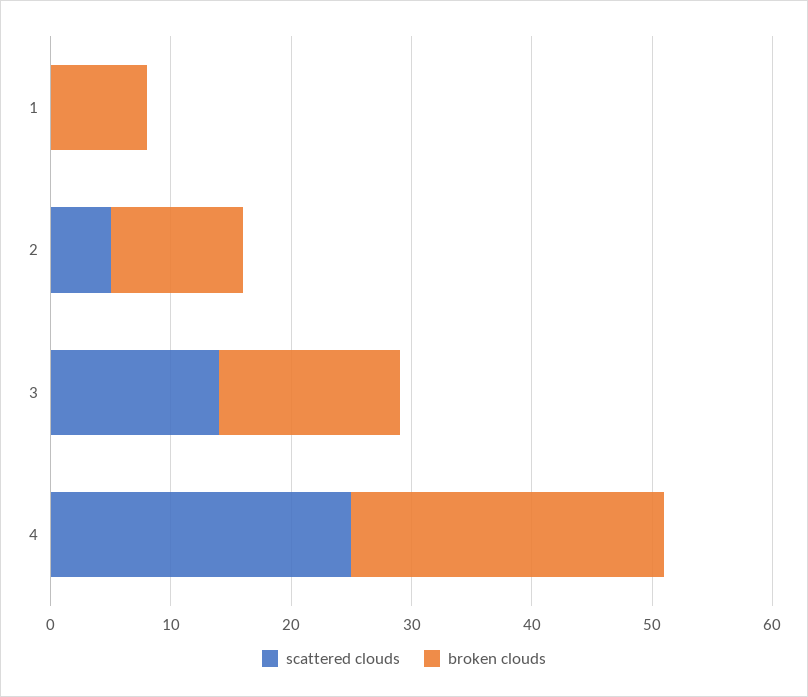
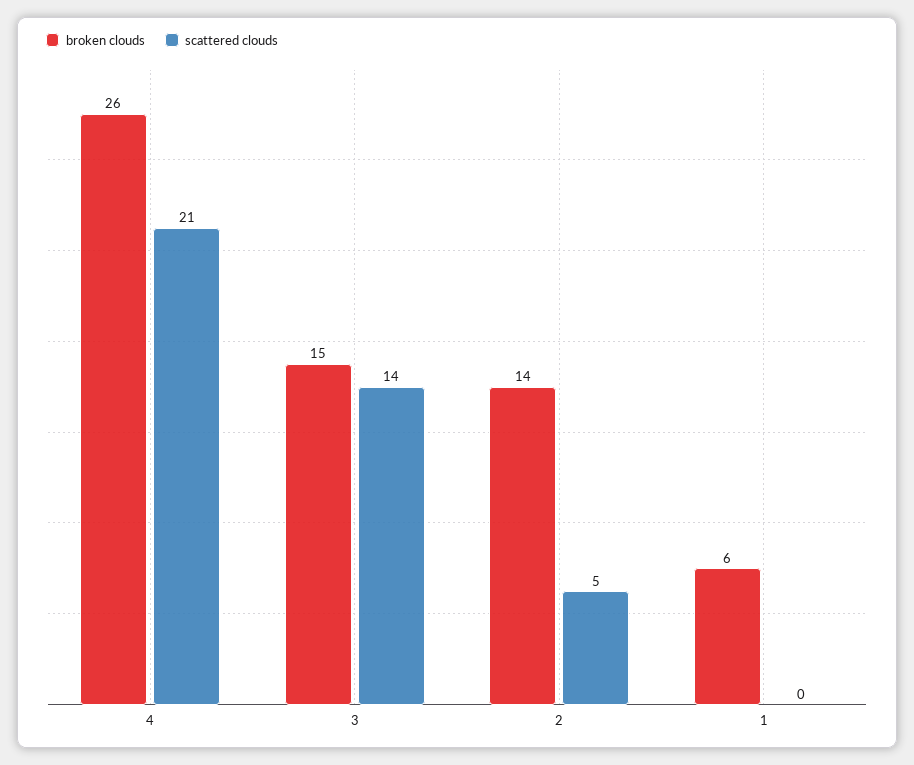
  {
    "scattered clouds": {
      "1": 0,
      "2": 5,
      "3": 14,
-     "4": 25
+     "4": 21
    },
    "broken clouds": {
-     "1": 8,
+     "1": 6,
-     "2": 11,
+     "2": 14,
      "3": 15,
      "4": 26
    }
  }

